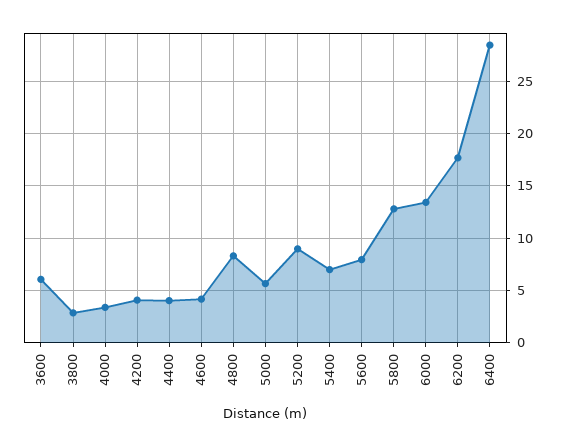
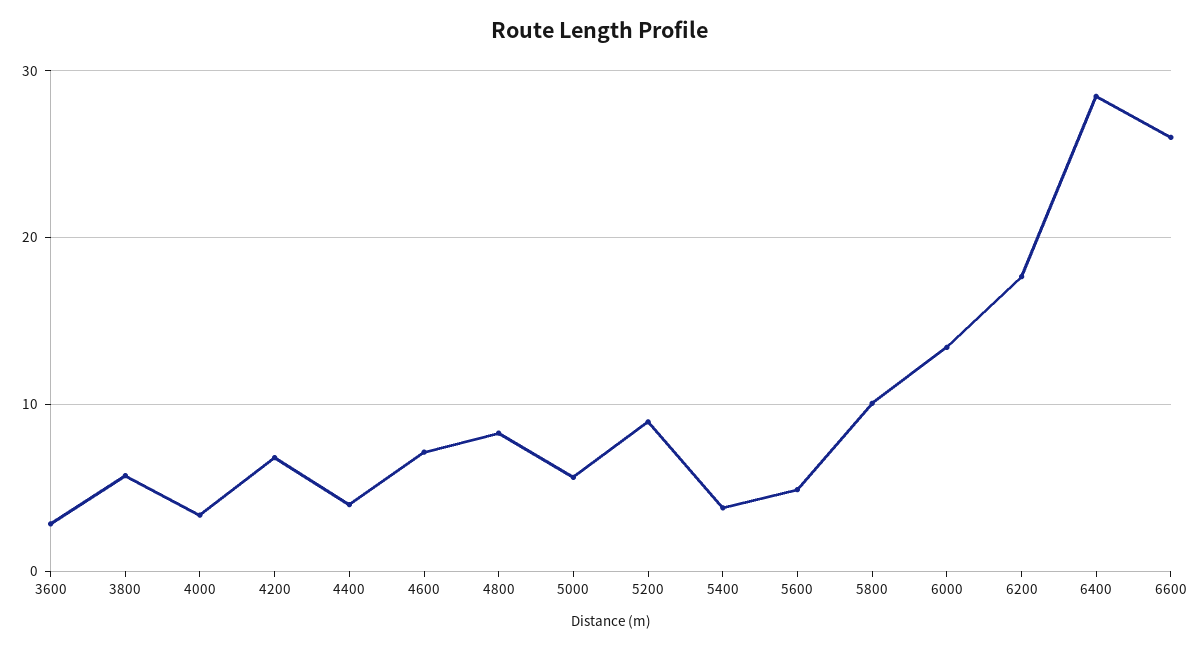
  {
-   "3600": 6,
+   "3600": 3,
-   "3800": 3,
+   "3800": 6,
    "4000": 3,
-   "4200": 4,
+   "4200": 7,
    "4400": 4,
-   "4600": 4,
+   "4600": 7,
    "4800": 8,
    "5000": 6,
    "5200": 9,
-   "5400": 7,
+   "5400": 4,
-   "5600": 8,
+   "5600": 5,
-   "5800": 13,
+   "5800": 10,
    "6000": 13,
    "6200": 18,
-   "6400": 28
+   "6400": 28,
+   "6600": 26
  }

